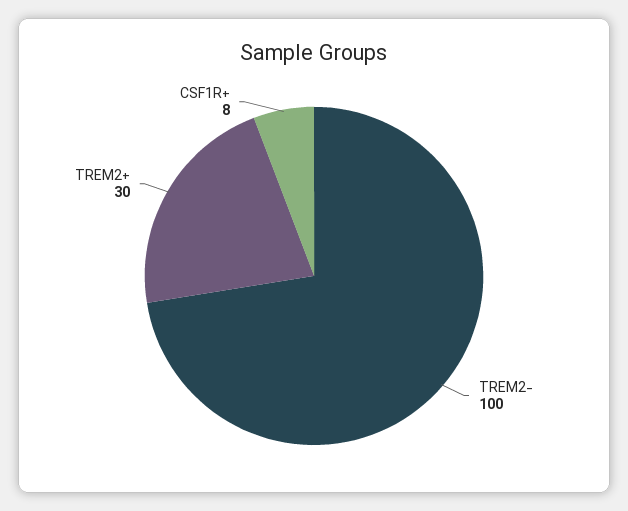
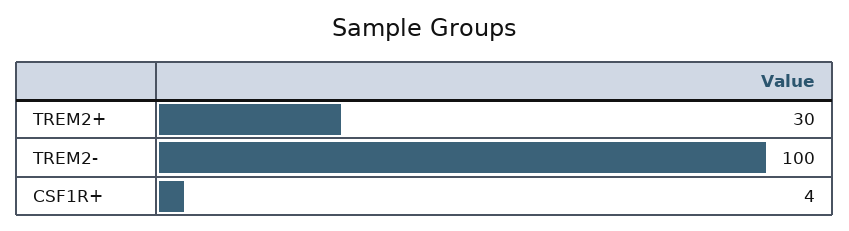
  {
    "TREM2-": 100,
    "TREM2+": 30,
-   "CSF1R+": 8
+   "CSF1R+": 4
  }

